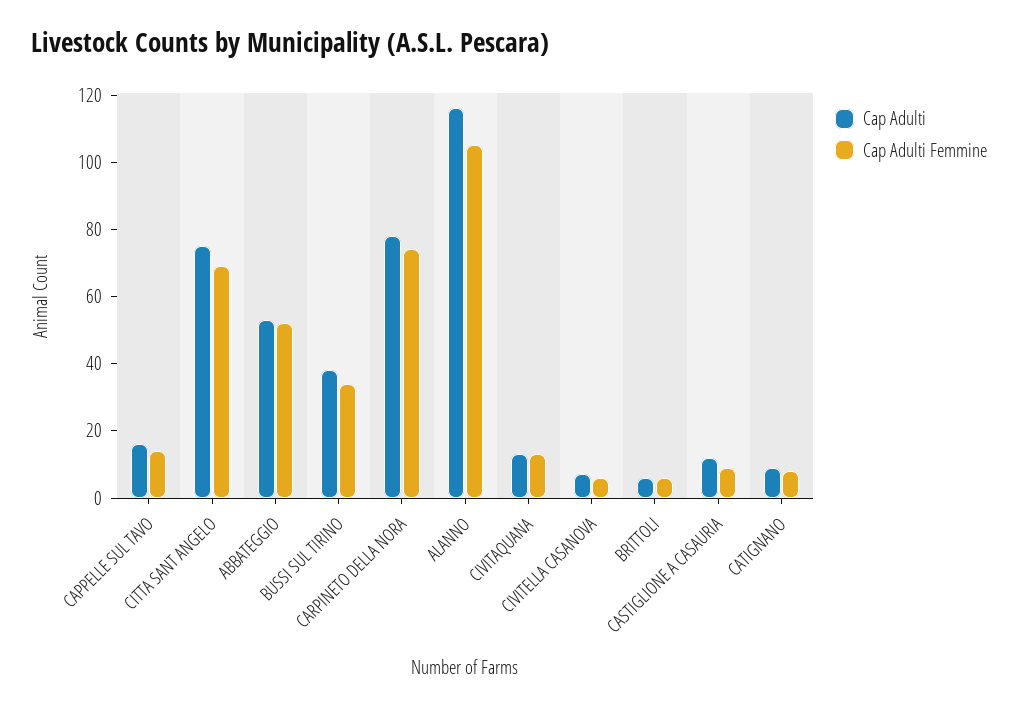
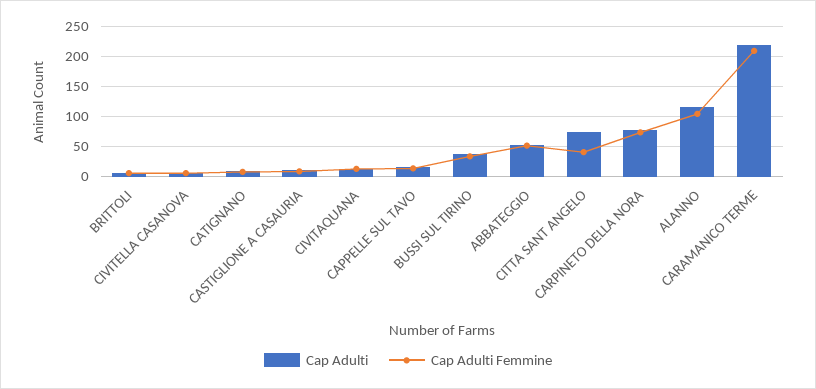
  {
    "Cap Adulti": {
      "CAPPELLE SUL TAVO": 15,
      "CITTA SANT ANGELO": 75,
      "ABBATEGGIO": 55,
      "BUSSI SUL TIRINO": 40,
      "CARPINETO DELLA NORA": 80,
      "ALANNO": 115,
      "CIVITAQUANA": 15,
      "CIVITELLA CASANOVA": 5,
      "BRITTOLI": 5,
      "CASTIGLIONE A CASAURIA": 10,
-     "CATIGNANO": 10
+     "CATIGNANO": 10,
+     "CARAMANICO TERME": 220
    },
    "Cap Adulti Femmine": {
      "CAPPELLE SUL TAVO": 15,
-     "CITTA SANT ANGELO": 70,
+     "CITTA SANT ANGELO": 40,
      "ABBATEGGIO": 50,
      "BUSSI SUL TIRINO": 35,
      "CARPINETO DELLA NORA": 75,
      "ALANNO": 105,
      "CIVITAQUANA": 15,
      "CIVITELLA CASANOVA": 5,
      "BRITTOLI": 5,
      "CASTIGLIONE A CASAURIA": 10,
-     "CATIGNANO": 10
+     "CATIGNANO": 10,
+     "CARAMANICO TERME": 210
    }
  }

